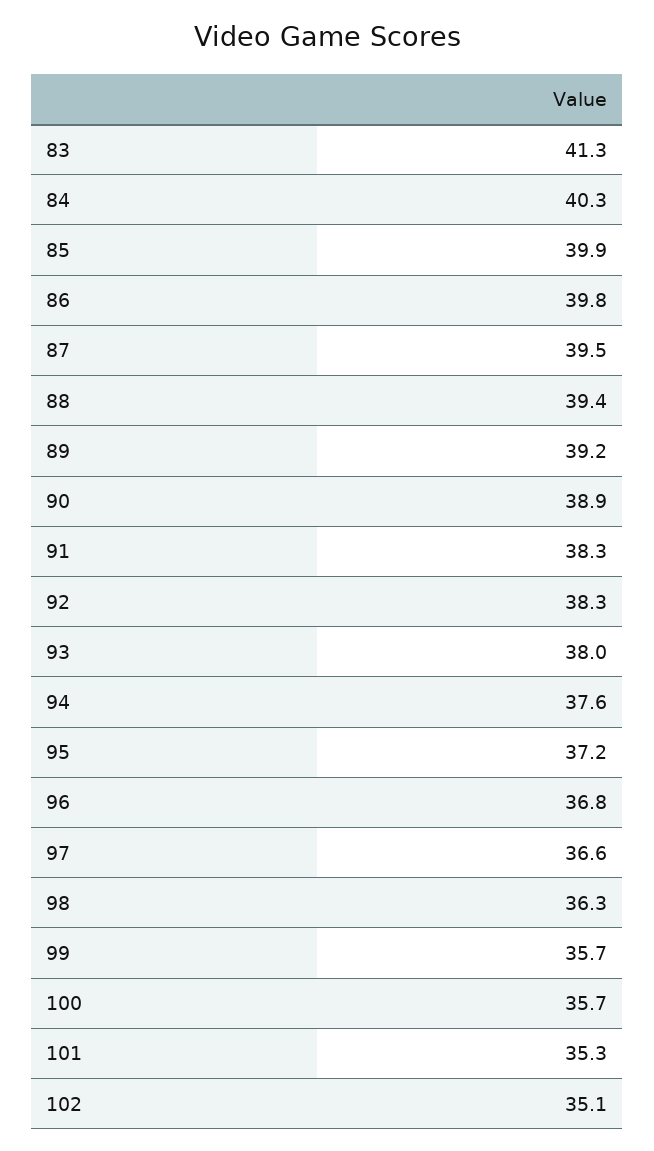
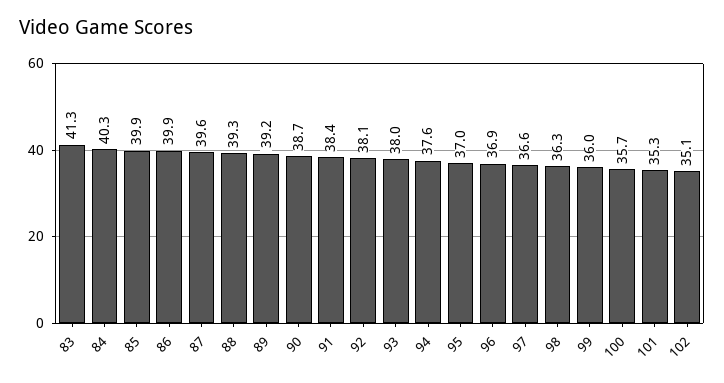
  {
    "83": 41.3,
    "84": 40.3,
    "85": 39.9,
-   "86": 39.8,
+   "86": 39.9,
-   "87": 39.5,
+   "87": 39.6,
-   "88": 39.4,
+   "88": 39.3,
    "89": 39.2,
-   "90": 38.9,
+   "90": 38.7,
-   "91": 38.3,
+   "91": 38.4,
-   "92": 38.3,
+   "92": 38.1,
    "93": 38,
    "94": 37.6,
-   "95": 37.2,
+   "95": 37,
-   "96": 36.8,
+   "96": 36.9,
    "97": 36.6,
    "98": 36.3,
-   "99": 35.7,
+   "99": 36,
    "100": 35.7,
    "101": 35.3,
    "102": 35.1
  }

